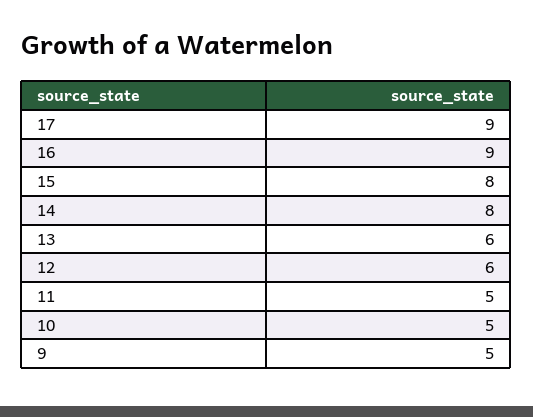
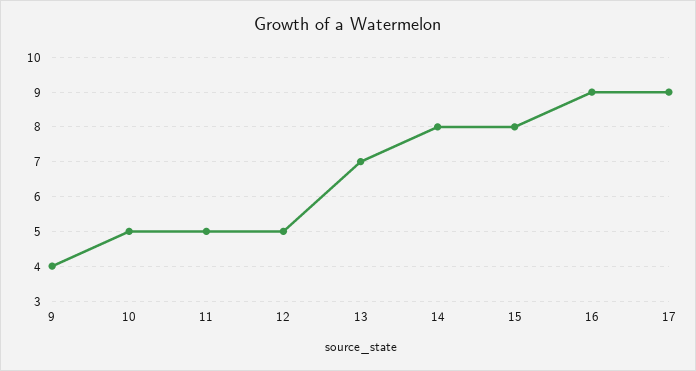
  {
    "17": 9,
    "16": 9,
    "15": 8,
    "14": 8,
-   "13": 6,
+   "13": 7,
-   "12": 6,
+   "12": 5,
    "11": 5,
    "10": 5,
-   "9": 5
+   "9": 4
  }

